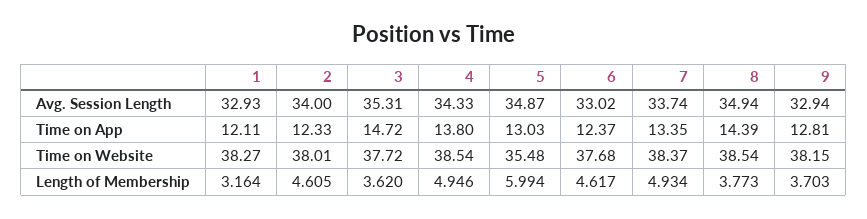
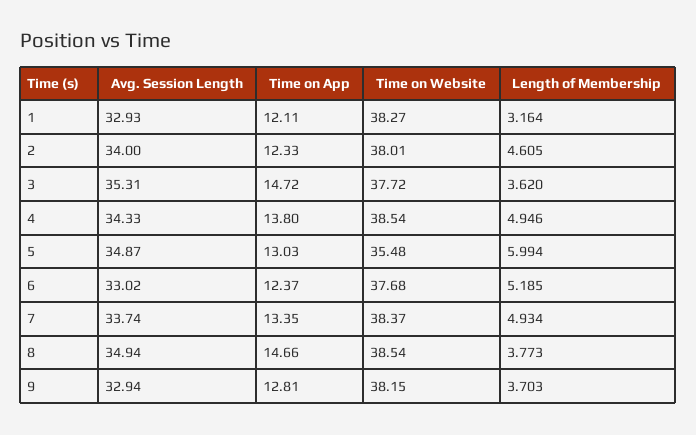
  {
    "1": {
      "Avg. Session Length": 32.93,
      "Time on App": 12.11,
      "Time on Website": 38.27,
      "Length of Membership": 3.164
    },
    "2": {
      "Avg. Session Length": 34,
      "Time on App": 12.33,
      "Time on Website": 38.01,
      "Length of Membership": 4.605
    },
    "3": {
      "Avg. Session Length": 35.31,
      "Time on App": 14.72,
      "Time on Website": 37.72,
      "Length of Membership": 3.62
    },
    "4": {
      "Avg. Session Length": 34.33,
      "Time on App": 13.8,
      "Time on Website": 38.54,
      "Length of Membership": 4.946
    },
    "5": {
      "Avg. Session Length": 34.87,
      "Time on App": 13.03,
      "Time on Website": 35.48,
      "Length of Membership": 5.994
    },
    "6": {
      "Avg. Session Length": 33.02,
      "Time on App": 12.37,
      "Time on Website": 37.68,
-     "Length of Membership": 4.617
+     "Length of Membership": 5.185
    },
    "7": {
      "Avg. Session Length": 33.74,
      "Time on App": 13.35,
      "Time on Website": 38.37,
      "Length of Membership": 4.934
    },
    "8": {
      "Avg. Session Length": 34.94,
-     "Time on App": 14.39,
+     "Time on App": 14.66,
      "Time on Website": 38.54,
      "Length of Membership": 3.773
    },
    "9": {
      "Avg. Session Length": 32.94,
      "Time on App": 12.81,
      "Time on Website": 38.15,
      "Length of Membership": 3.703
    }
  }

